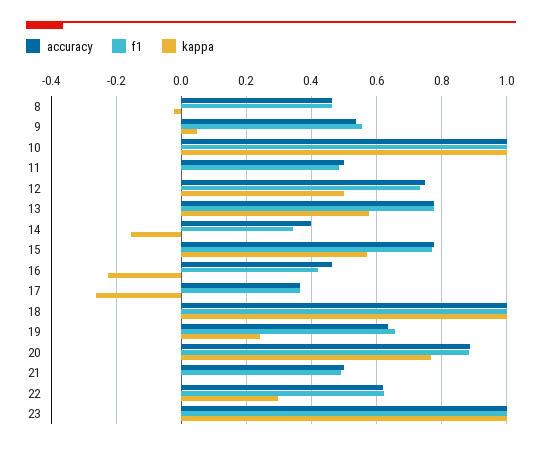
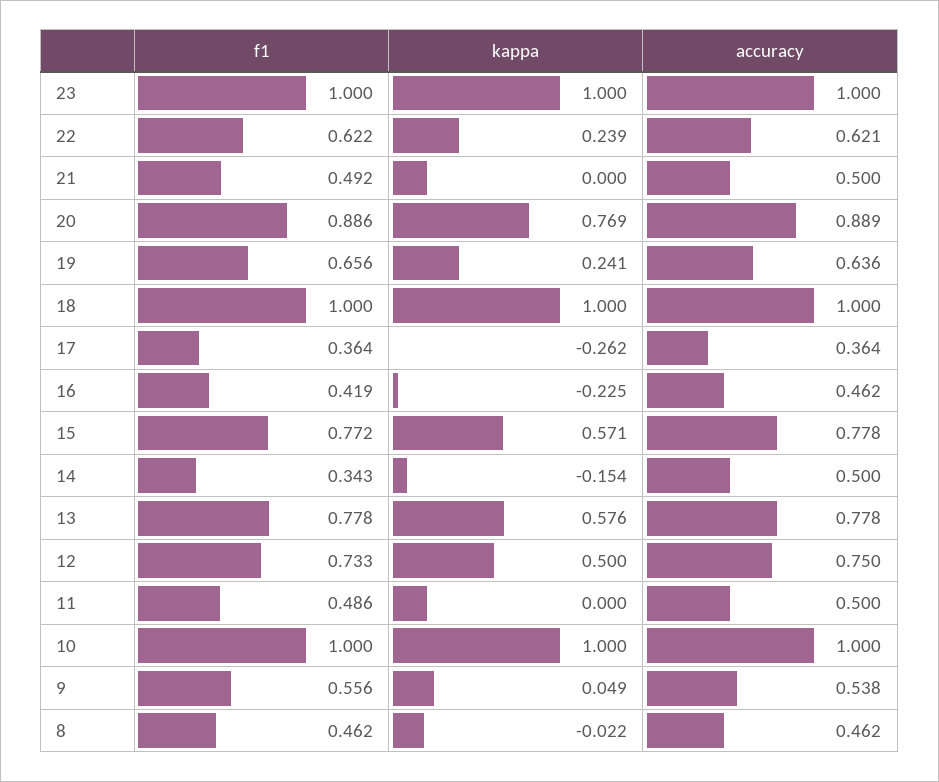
  {
    "accuracy": {
      "8": 0.462,
      "9": 0.538,
      "10": 1,
      "11": 0.5,
      "12": 0.75,
      "13": 0.778,
-     "14": 0.4,
+     "14": 0.5,
      "15": 0.778,
      "16": 0.462,
      "17": 0.364,
      "18": 1,
      "19": 0.636,
      "20": 0.889,
      "21": 0.5,
      "22": 0.621,
      "23": 1
    },
    "f1": {
      "8": 0.462,
      "9": 0.556,
      "10": 1,
      "11": 0.486,
      "12": 0.733,
      "13": 0.778,
      "14": 0.343,
      "15": 0.772,
      "16": 0.419,
      "17": 0.364,
      "18": 1,
      "19": 0.656,
      "20": 0.886,
      "21": 0.492,
      "22": 0.622,
      "23": 1
    },
    "kappa": {
      "8": -0.022,
      "9": 0.049,
      "10": 1,
      "11": 0,
      "12": 0.5,
      "13": 0.576,
      "14": -0.154,
      "15": 0.571,
      "16": -0.225,
      "17": -0.262,
      "18": 1,
      "19": 0.241,
      "20": 0.769,
      "21": 0,
-     "22": 0.3,
+     "22": 0.239,
      "23": 1
    }
  }

